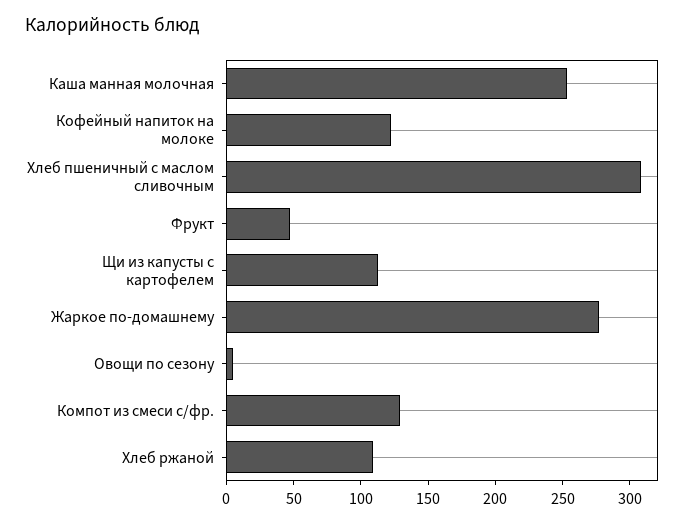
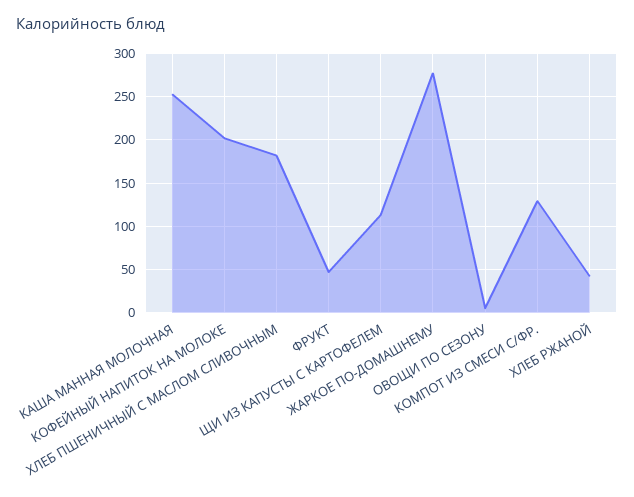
  {
    "Каша манная молочная": 250,
-   "Кофейный напиток на молоке": 120,
+   "Кофейный напиток на молоке": 200,
-   "Хлеб пшеничный с маслом сливочным": 310,
+   "Хлеб пшеничный с маслом сливочным": 180,
    "Фрукт": 50,
    "Щи из капусты с картофелем": 110,
    "Жаркое по-домашнему": 280,
    "Овощи по сезону": 10,
    "Компот из смеси с/фр.": 130,
-   "Хлеб ржаной": 110
+   "Хлеб ржаной": 40
  }

